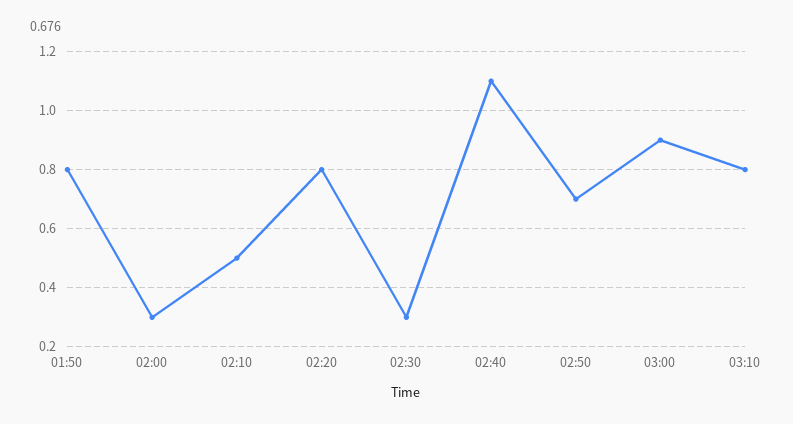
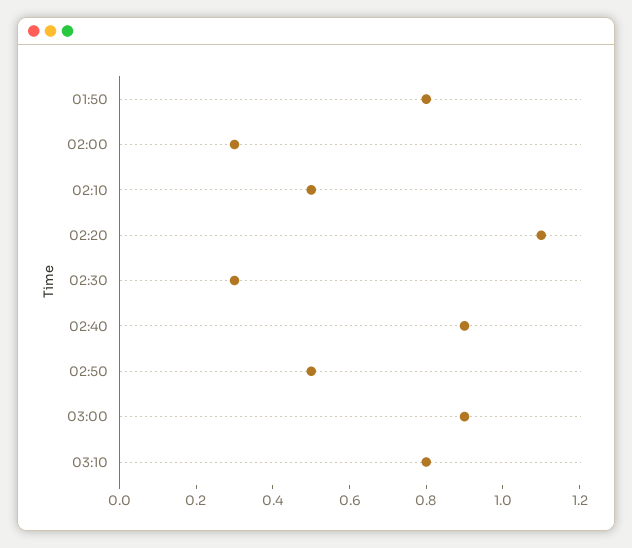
  {
    "01:50": 0.8,
    "02:00": 0.3,
    "02:10": 0.5,
-   "02:20": 0.8,
+   "02:20": 1.1,
    "02:30": 0.3,
-   "02:40": 1.1,
+   "02:40": 0.9,
-   "02:50": 0.7,
+   "02:50": 0.5,
    "03:00": 0.9,
    "03:10": 0.8
  }

